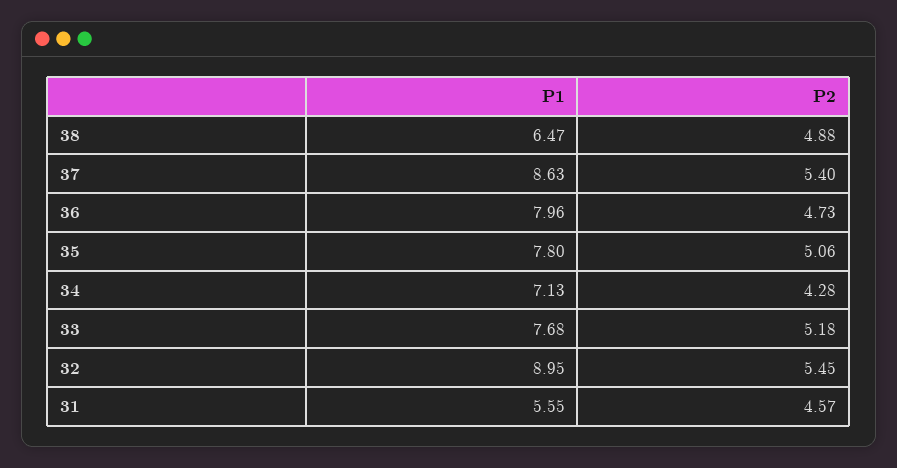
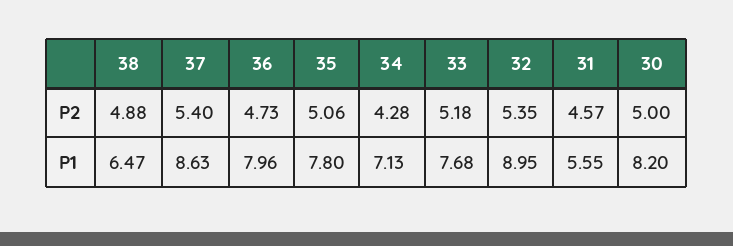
  {
    "P1": {
      "38": 6.47,
      "37": 8.63,
      "36": 7.96,
      "35": 7.8,
      "34": 7.13,
      "33": 7.68,
      "32": 8.95,
-     "31": 5.55
+     "31": 5.55,
+     "30": 8.2
    },
    "P2": {
      "38": 4.88,
      "37": 5.4,
      "36": 4.73,
      "35": 5.06,
      "34": 4.28,
      "33": 5.18,
-     "32": 5.45,
+     "32": 5.35,
-     "31": 4.57
+     "31": 4.57,
+     "30": 5
    }
  }

